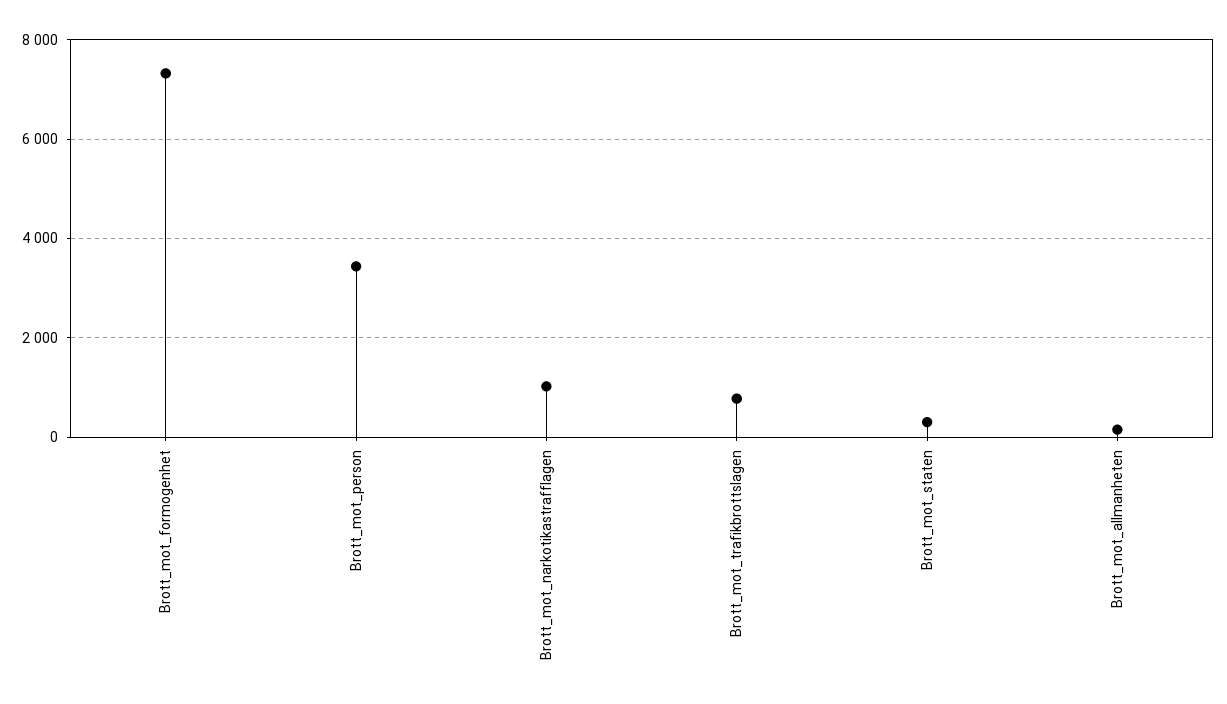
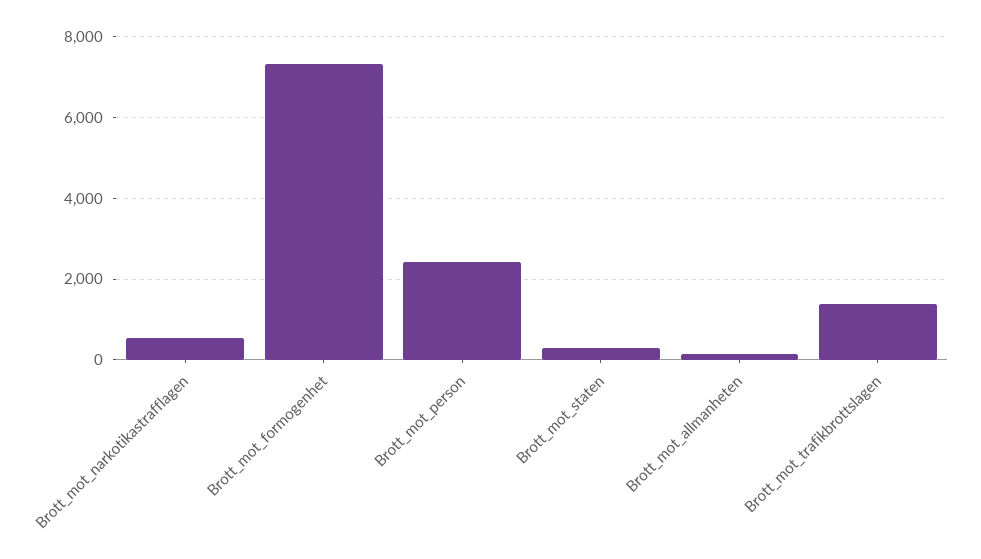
  {
    "Brott_mot_formogenhet": 7400,
-   "Brott_mot_person": 3400,
+   "Brott_mot_person": 2400,
-   "Brott_mot_narkotikastrafflagen": 1000,
+   "Brott_mot_narkotikastrafflagen": 600,
-   "Brott_mot_trafikbrottslagen": 800,
+   "Brott_mot_trafikbrottslagen": 1400,
    "Brott_mot_staten": 400,
    "Brott_mot_allmanheten": 200
  }

